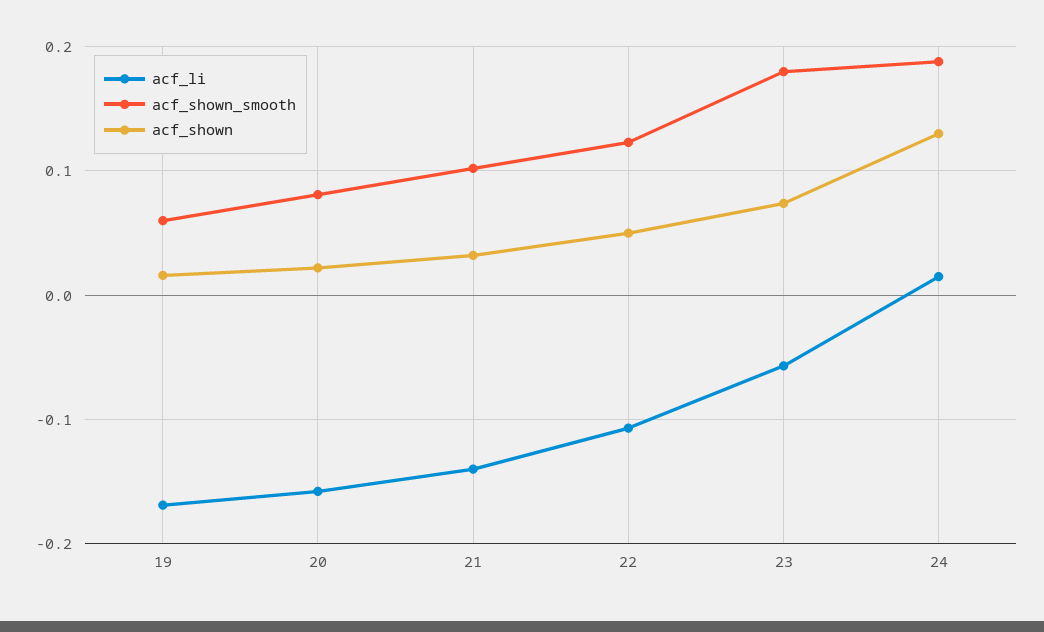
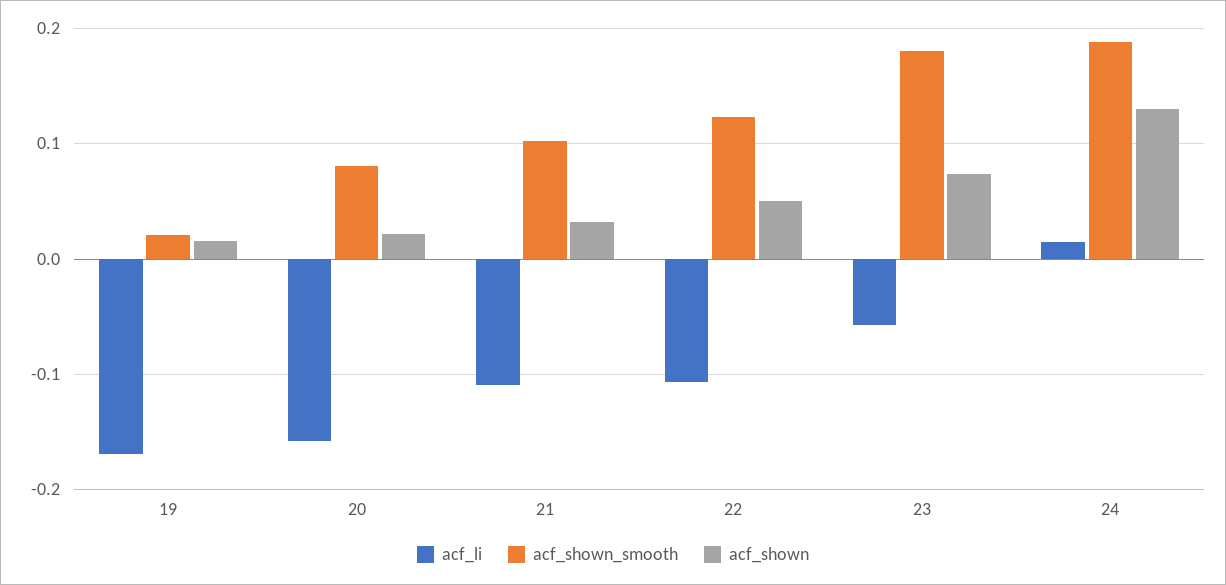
  {
    "acf_li": {
      "19": -0.17,
      "20": -0.16,
-     "21": -0.14,
+     "21": -0.11,
      "22": -0.11,
      "23": -0.06,
      "24": 0.02
    },
    "acf_shown_smooth": {
-     "19": 0.06,
+     "19": 0.02,
      "20": 0.08,
      "21": 0.1,
      "22": 0.12,
      "23": 0.18,
      "24": 0.19
    },
    "acf_shown": {
      "19": 0.02,
      "20": 0.02,
      "21": 0.03,
      "22": 0.05,
      "23": 0.07,
      "24": 0.13
    }
  }

